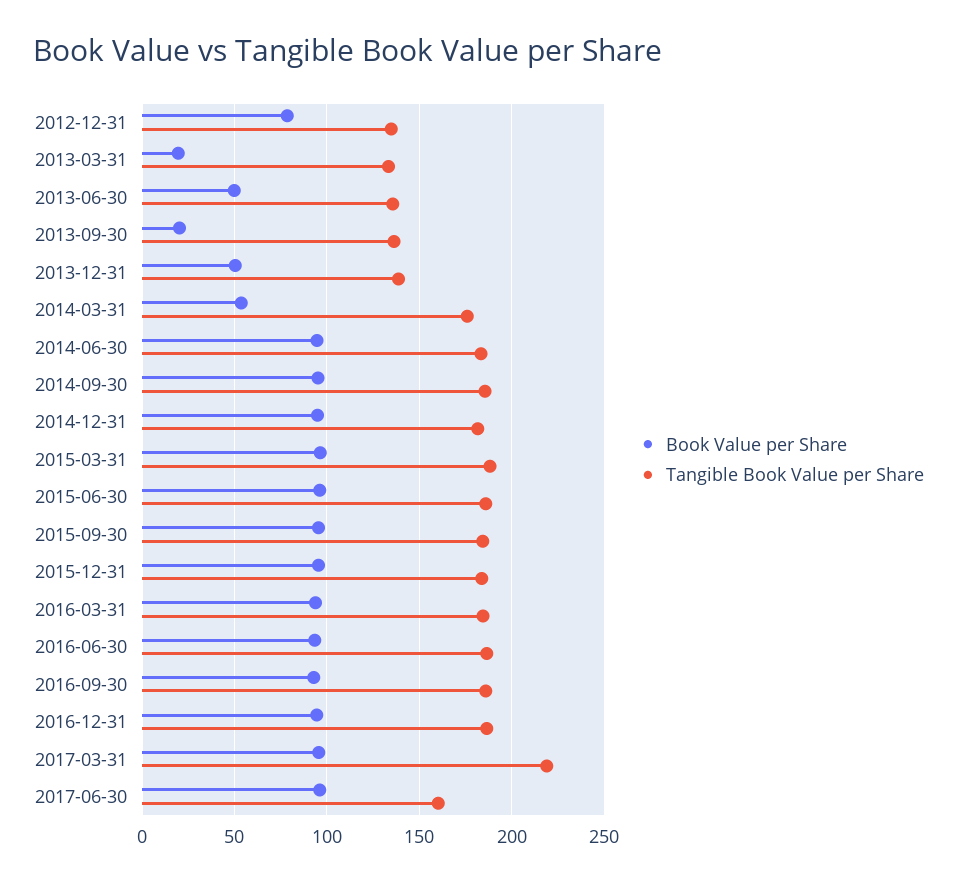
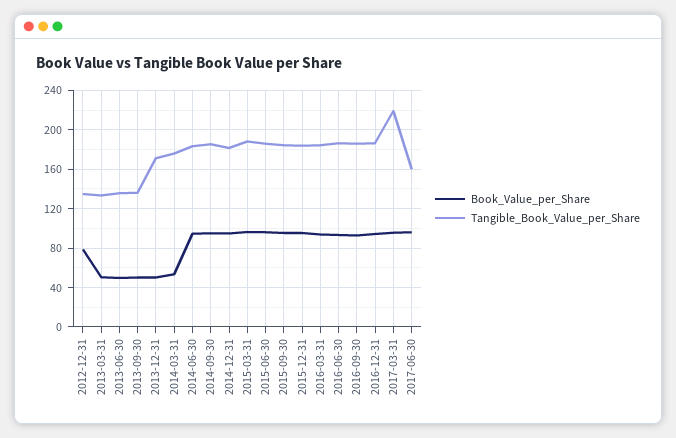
  {
    "Book Value per Share": {
      "2012-12-31": 80,
-     "2013-03-31": 20,
+     "2013-03-31": 50,
      "2013-06-30": 50,
-     "2013-09-30": 20,
+     "2013-09-30": 50,
      "2013-12-31": 50,
      "2014-03-31": 55,
      "2014-06-30": 95,
      "2014-09-30": 95,
      "2014-12-31": 95,
      "2015-03-31": 95,
      "2015-06-30": 95,
      "2015-09-30": 95,
      "2015-12-31": 95,
      "2016-03-31": 95,
      "2016-06-30": 95,
      "2016-09-30": 95,
      "2016-12-31": 95,
      "2017-03-31": 95,
      "2017-06-30": 95
    },
    "Tangible Book Value per Share": {
      "2012-12-31": 135,
      "2013-03-31": 135,
      "2013-06-30": 135,
      "2013-09-30": 135,
-     "2013-12-31": 140,
+     "2013-12-31": 170,
      "2014-03-31": 175,
      "2014-06-30": 185,
      "2014-09-30": 185,
      "2014-12-31": 180,
      "2015-03-31": 190,
      "2015-06-30": 185,
      "2015-09-30": 185,
      "2015-12-31": 185,
      "2016-03-31": 185,
      "2016-06-30": 185,
      "2016-09-30": 185,
      "2016-12-31": 185,
      "2017-03-31": 220,
      "2017-06-30": 160
    }
  }

